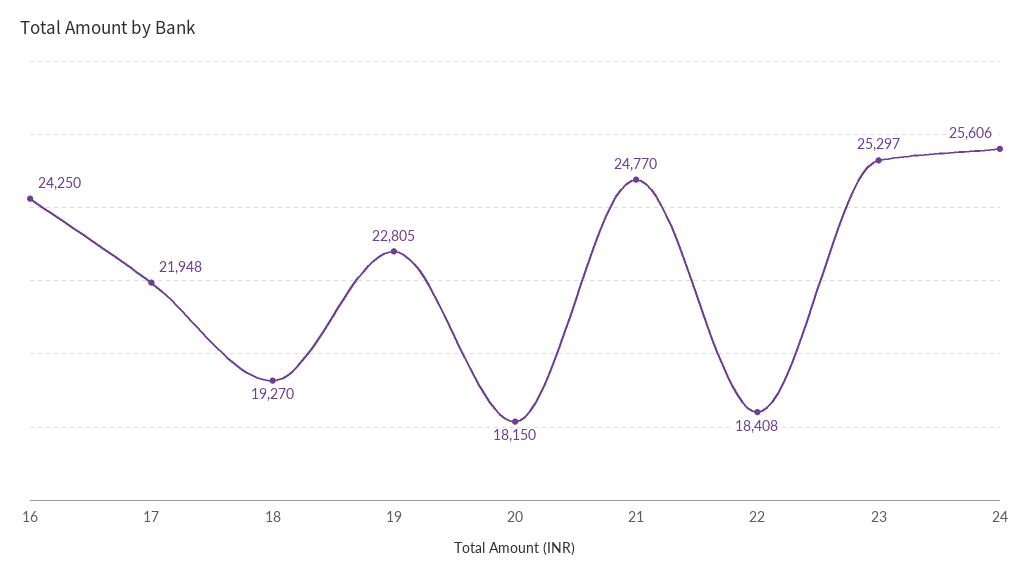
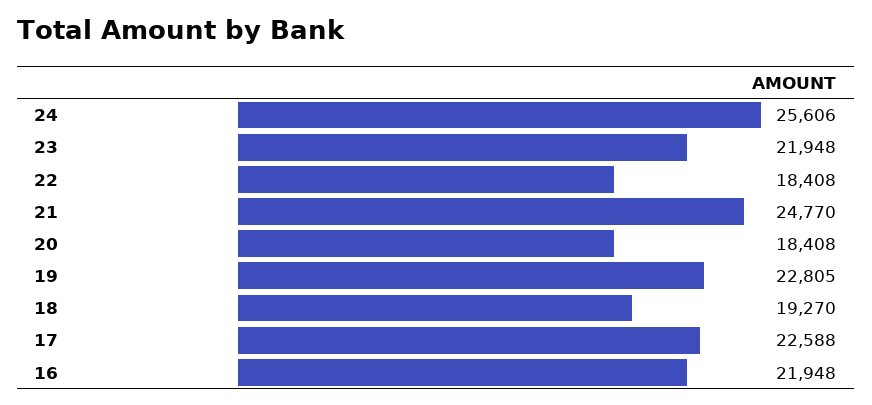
  {
-   "16": 24250,
+   "16": 21948,
-   "17": 21948,
+   "17": 22588,
    "18": 19270,
    "19": 22805,
-   "20": 18150,
+   "20": 18408,
    "21": 24770,
    "22": 18408,
-   "23": 25297,
+   "23": 21948,
    "24": 25606
  }

